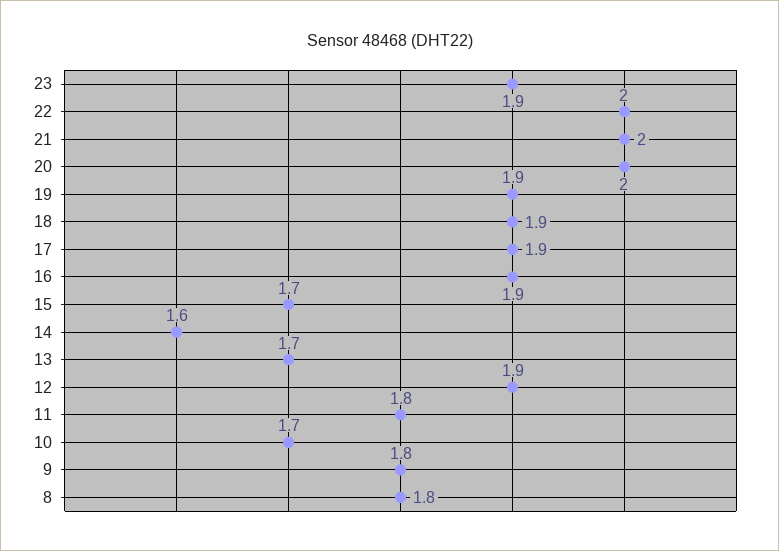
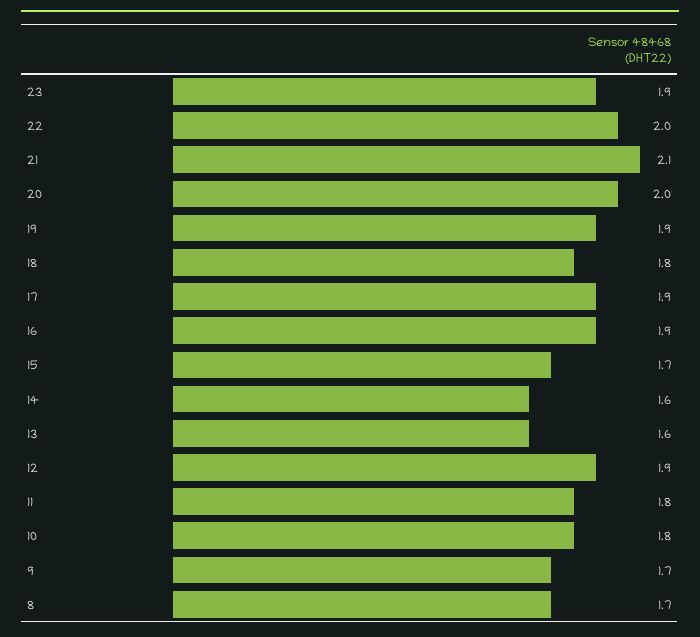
  {
    "23": 1.9,
    "22": 2,
-   "21": 2,
+   "21": 2.1,
    "20": 2,
    "19": 1.9,
-   "18": 1.9,
+   "18": 1.8,
    "17": 1.9,
    "16": 1.9,
    "15": 1.7,
    "14": 1.6,
-   "13": 1.7,
+   "13": 1.6,
    "12": 1.9,
    "11": 1.8,
-   "10": 1.7,
+   "10": 1.8,
-   "9": 1.8,
+   "9": 1.7,
-   "8": 1.8
+   "8": 1.7
  }

